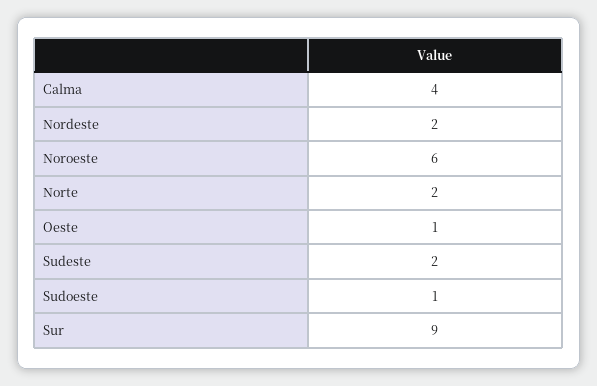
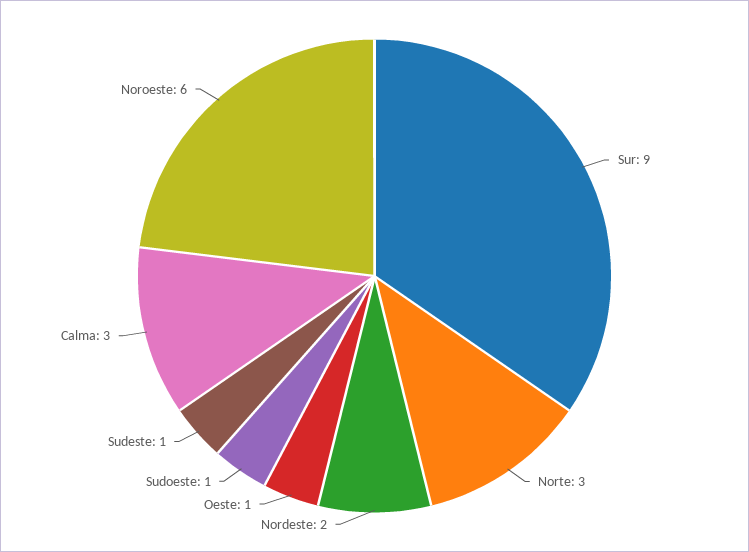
  {
-   "Calma": 4,
+   "Calma": 3,
    "Nordeste": 2,
    "Noroeste": 6,
-   "Norte": 2,
+   "Norte": 3,
    "Oeste": 1,
-   "Sudeste": 2,
+   "Sudeste": 1,
    "Sudoeste": 1,
    "Sur": 9
  }

